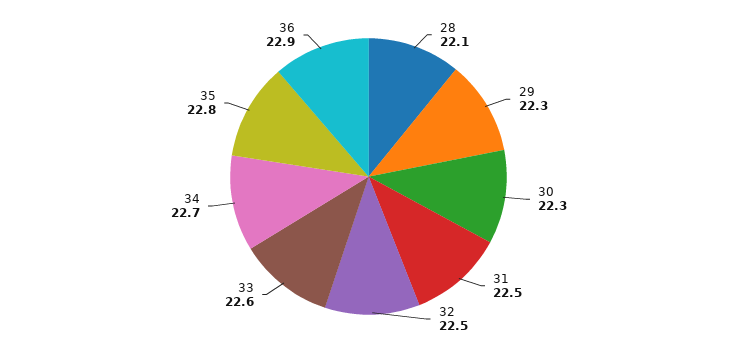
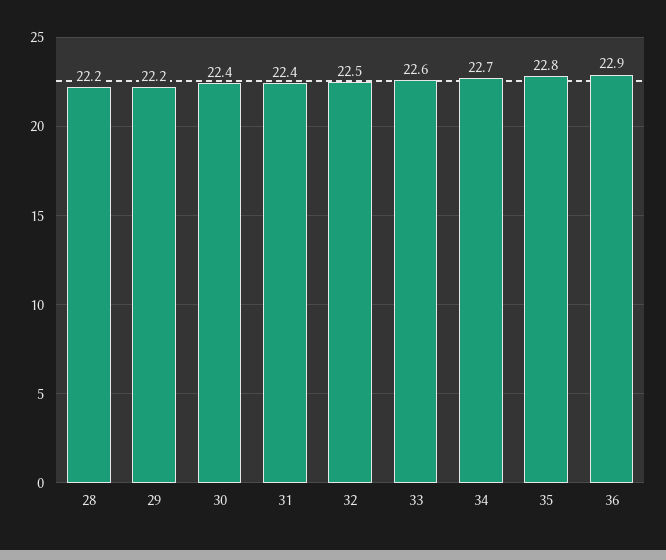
  {
-   "28": 22.1,
+   "28": 22.2,
-   "29": 22.3,
+   "29": 22.2,
-   "30": 22.3,
+   "30": 22.4,
-   "31": 22.5,
+   "31": 22.4,
    "32": 22.5,
    "33": 22.6,
    "34": 22.7,
    "35": 22.8,
    "36": 22.9
  }

